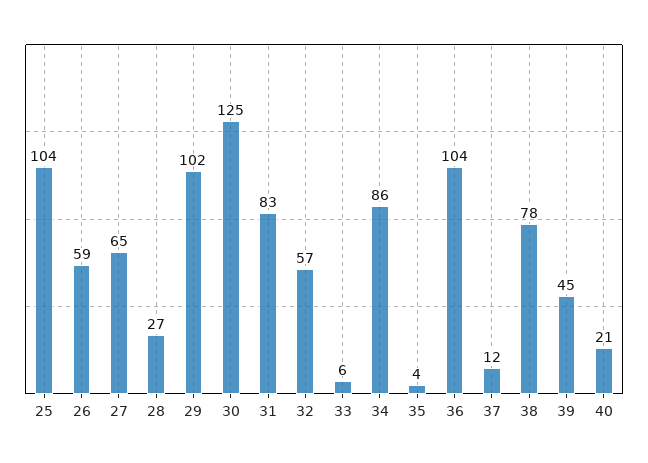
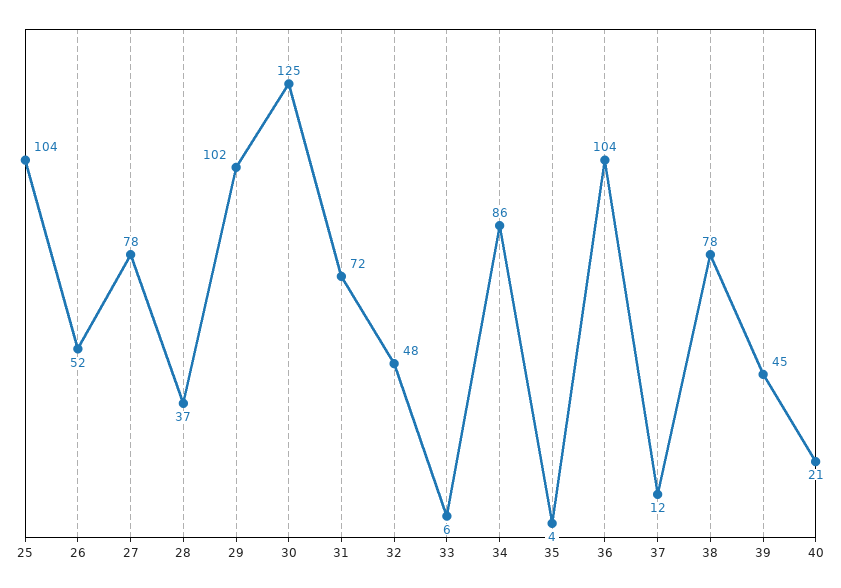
  {
    "25": 104,
-   "26": 59,
+   "26": 52,
-   "27": 65,
+   "27": 78,
-   "28": 27,
+   "28": 37,
    "29": 102,
    "30": 125,
-   "31": 83,
+   "31": 72,
-   "32": 57,
+   "32": 48,
    "33": 6,
    "34": 86,
    "35": 4,
    "36": 104,
    "37": 12,
    "38": 78,
    "39": 45,
    "40": 21
  }

